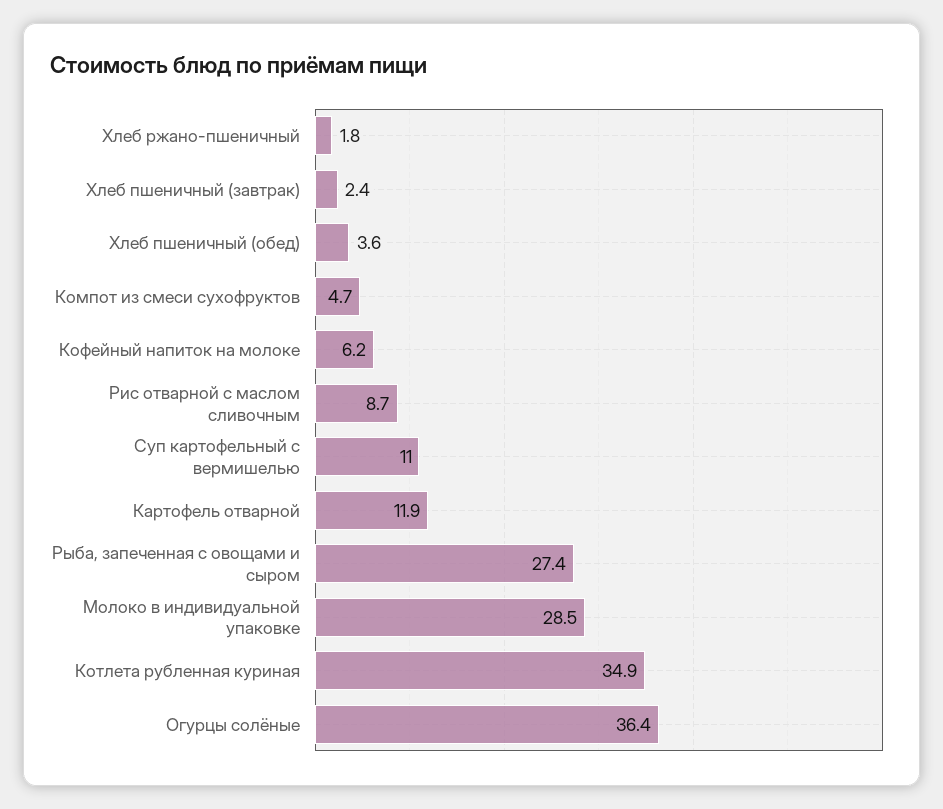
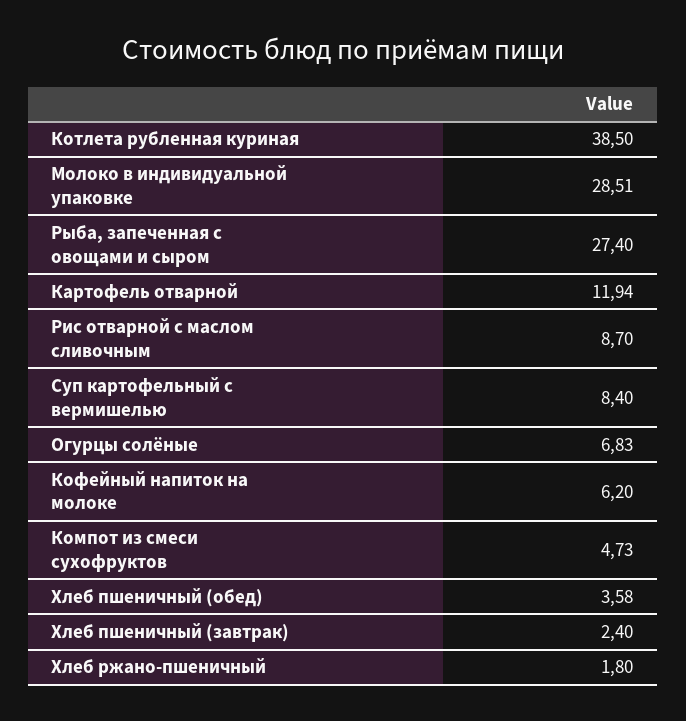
  {
    "Хлеб ржано-пшеничный": 1.8,
    "Хлеб пшеничный (завтрак)": 2.4,
    "Хлеб пшеничный (обед)": 3.58,
    "Компот из смеси сухофруктов": 4.73,
    "Кофейный напиток на молоке": 6.2,
    "Рис отварной с маслом сливочным": 8.7,
-   "Суп картофельный с вермишелью": 11,
+   "Суп картофельный с вермишелью": 8.4,
    "Картофель отварной": 11.94,
    "Рыба, запеченная с овощами и сыром": 27.4,
    "Молоко в индивидуальной упаковке": 28.51,
-   "Котлета рубленная куриная": 34.9,
+   "Котлета рубленная куриная": 38.5,
-   "Огурцы солёные": 36.4
+   "Огурцы солёные": 6.83
  }

